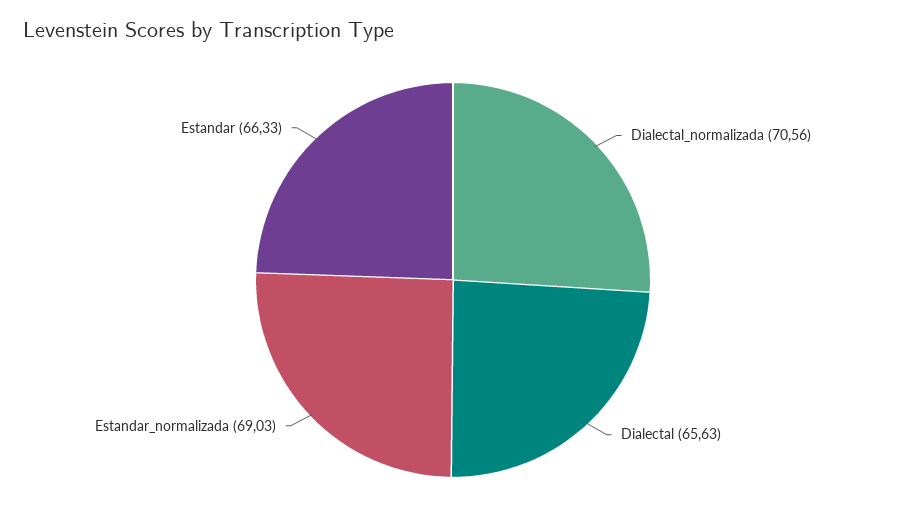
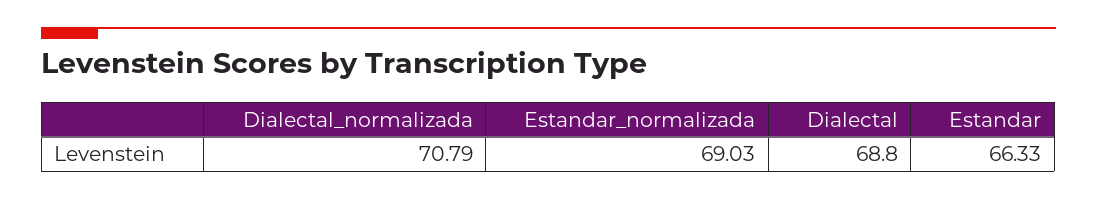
  {
-   "Dialectal_normalizada": 70.56,
+   "Dialectal_normalizada": 70.79,
-   "Dialectal": 65.63,
+   "Dialectal": 68.8,
    "Estandar_normalizada": 69.03,
    "Estandar": 66.33
  }

